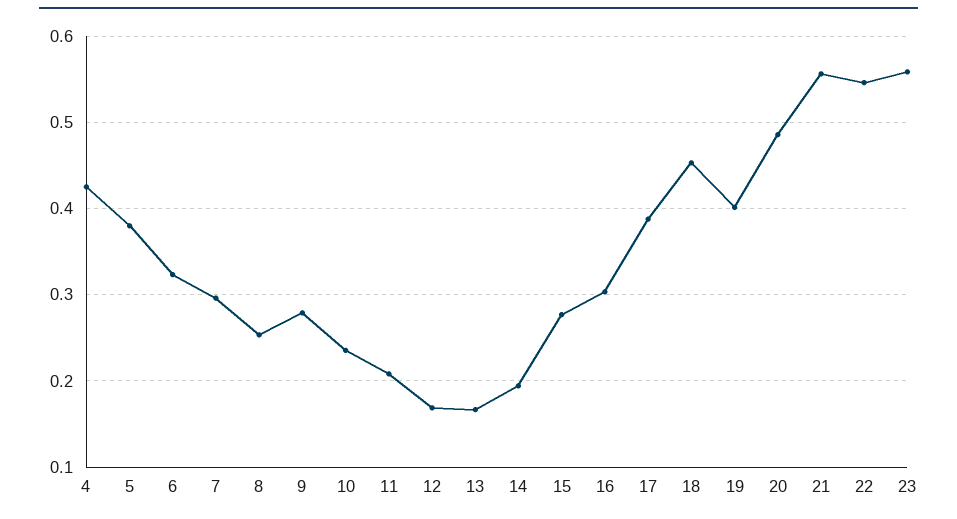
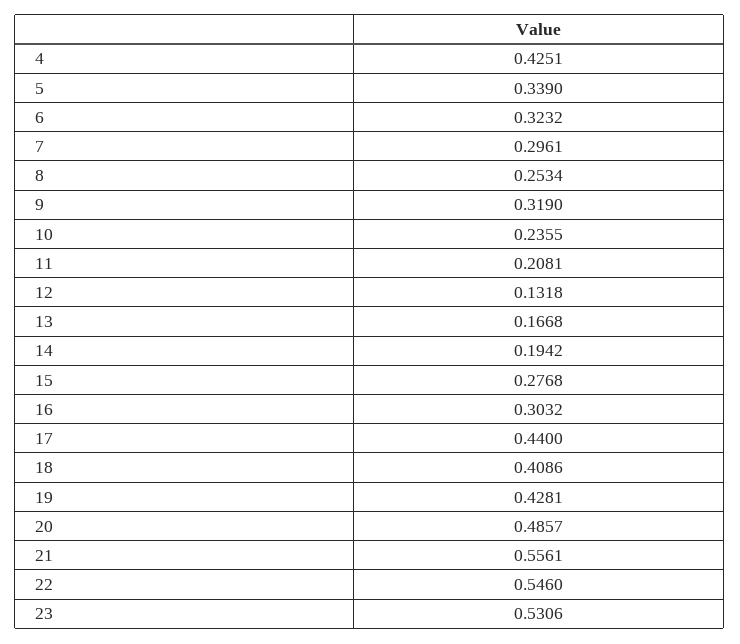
  {
    "4": 0.4251,
-   "5": 0.38,
+   "5": 0.339,
    "6": 0.3232,
    "7": 0.2961,
    "8": 0.2534,
-   "9": 0.28,
+   "9": 0.319,
    "10": 0.2355,
    "11": 0.2081,
-   "12": 0.17,
+   "12": 0.1318,
    "13": 0.1668,
    "14": 0.1942,
    "15": 0.2768,
    "16": 0.3032,
-   "17": 0.39,
+   "17": 0.44,
-   "18": 0.45,
+   "18": 0.4086,
-   "19": 0.4,
+   "19": 0.4281,
    "20": 0.4857,
    "21": 0.5561,
    "22": 0.546,
-   "23": 0.56
+   "23": 0.5306
  }

